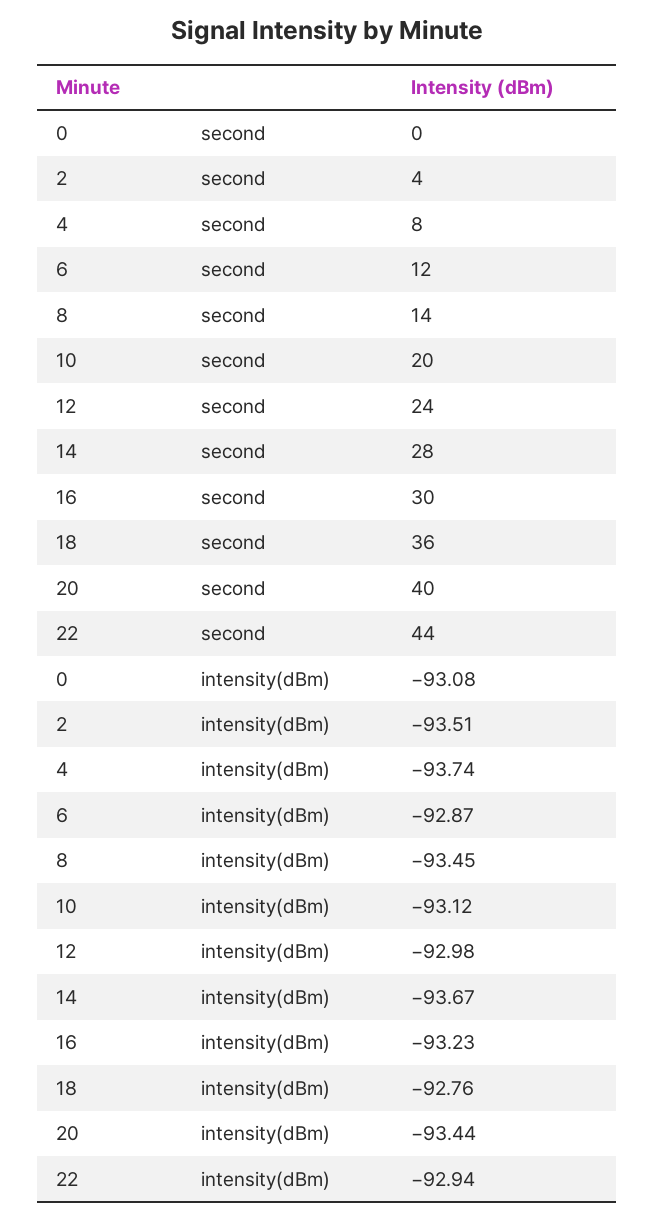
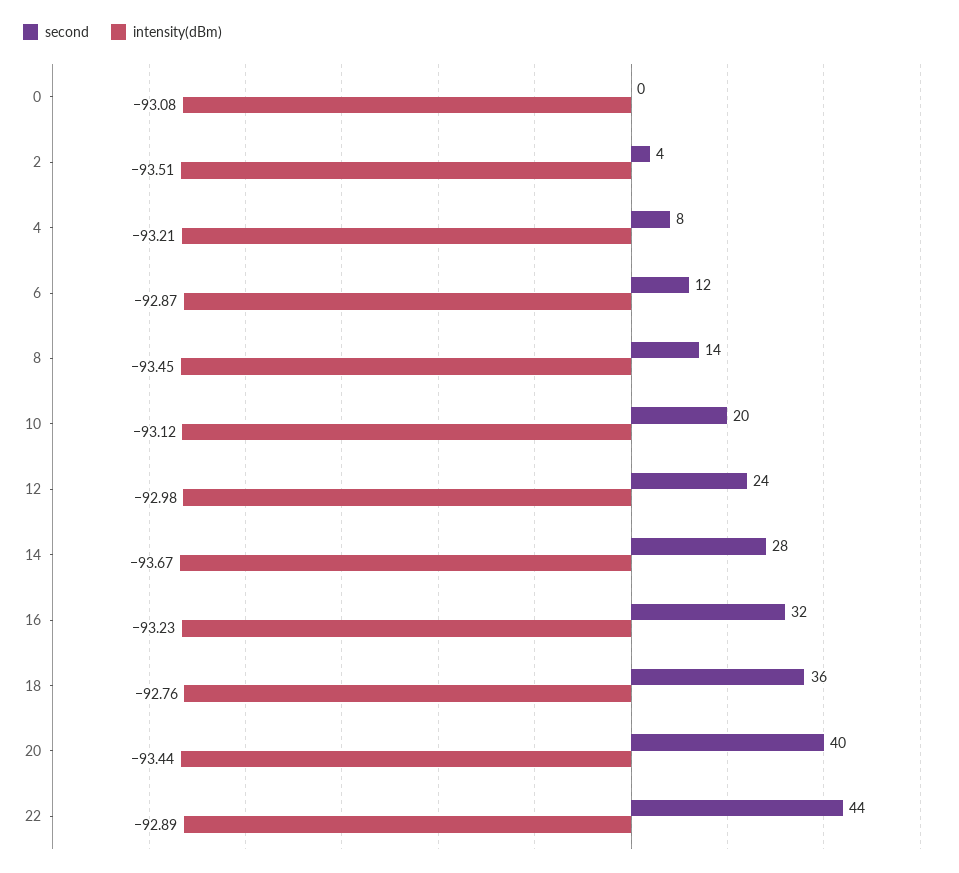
  {
    "second": {
      "0": 0,
      "2": 4,
      "4": 8,
      "6": 12,
      "8": 14,
      "10": 20,
      "12": 24,
      "14": 28,
-     "16": 30,
+     "16": 32,
      "18": 36,
      "20": 40,
      "22": 44
    },
    "intensity(dBm)": {
      "0": -93.08,
      "2": -93.51,
-     "4": -93.74,
+     "4": -93.21,
      "6": -92.87,
      "8": -93.45,
      "10": -93.12,
      "12": -92.98,
      "14": -93.67,
      "16": -93.23,
      "18": -92.76,
      "20": -93.44,
-     "22": -92.94
+     "22": -92.89
    }
  }

